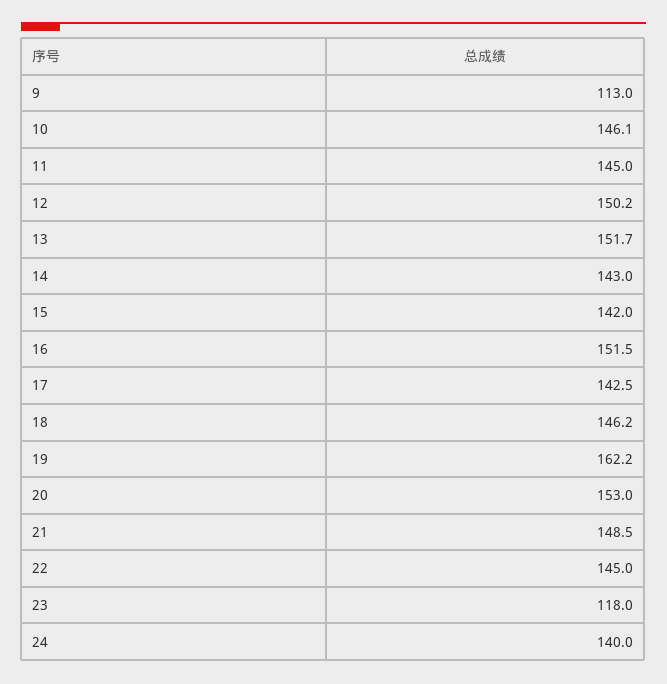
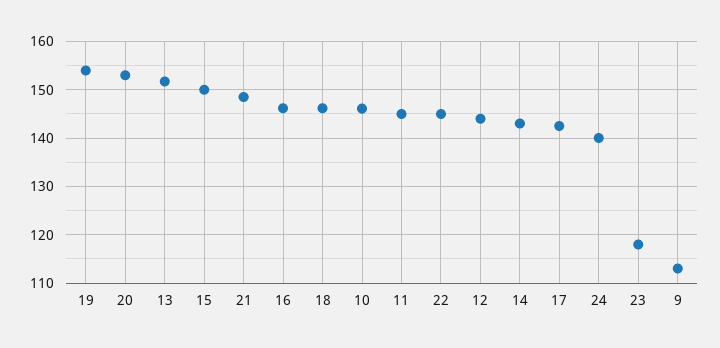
  {
    "9": 113,
    "10": 146.1,
    "11": 145,
-   "12": 150.2,
+   "12": 144,
    "13": 151.7,
    "14": 143,
-   "15": 142,
+   "15": 150,
-   "16": 151.5,
+   "16": 146,
    "17": 142.5,
    "18": 146.2,
-   "19": 162.2,
+   "19": 154,
    "20": 153,
    "21": 148.5,
    "22": 145,
    "23": 118,
    "24": 140
  }

